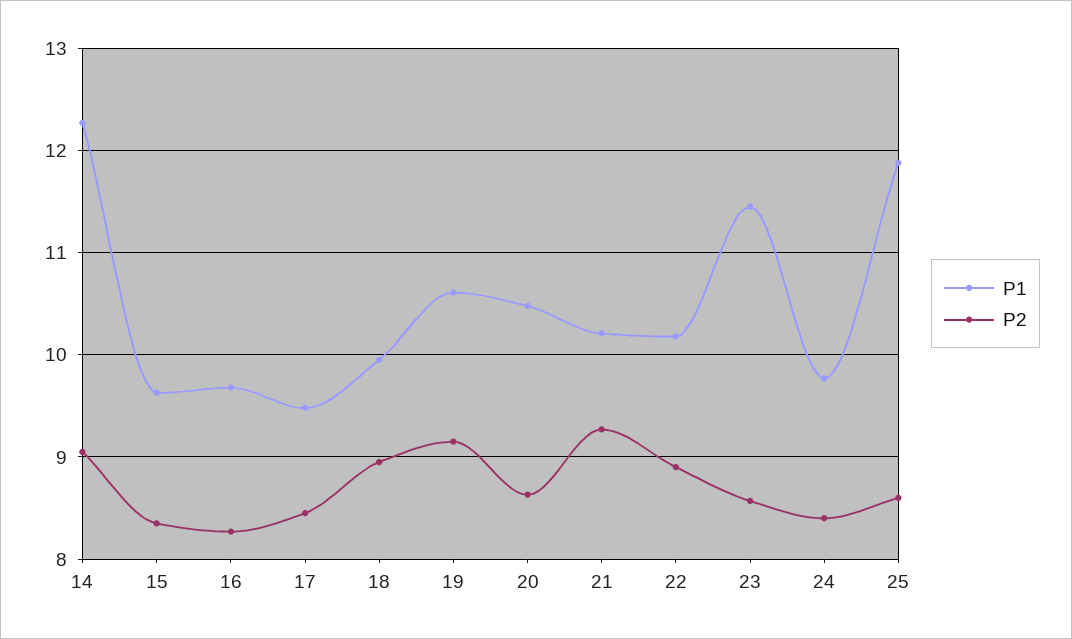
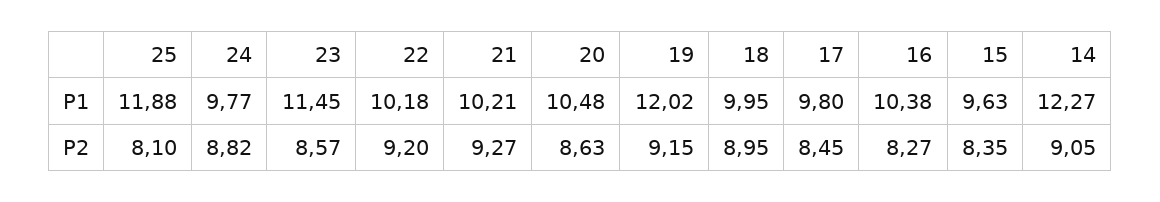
  {
    "P1": {
      "14": 12.27,
      "15": 9.63,
-     "16": 9.7,
+     "16": 10.38,
-     "17": 9.5,
+     "17": 9.8,
      "18": 9.95,
-     "19": 10.6,
+     "19": 12.02,
      "20": 10.48,
      "21": 10.21,
      "22": 10.18,
      "23": 11.45,
      "24": 9.77,
      "25": 11.88
    },
    "P2": {
      "14": 9.05,
      "15": 8.35,
      "16": 8.27,
      "17": 8.45,
      "18": 8.95,
      "19": 9.15,
      "20": 8.63,
      "21": 9.27,
-     "22": 8.9,
+     "22": 9.2,
      "23": 8.57,
-     "24": 8.4,
+     "24": 8.82,
-     "25": 8.6
+     "25": 8.1
    }
  }

